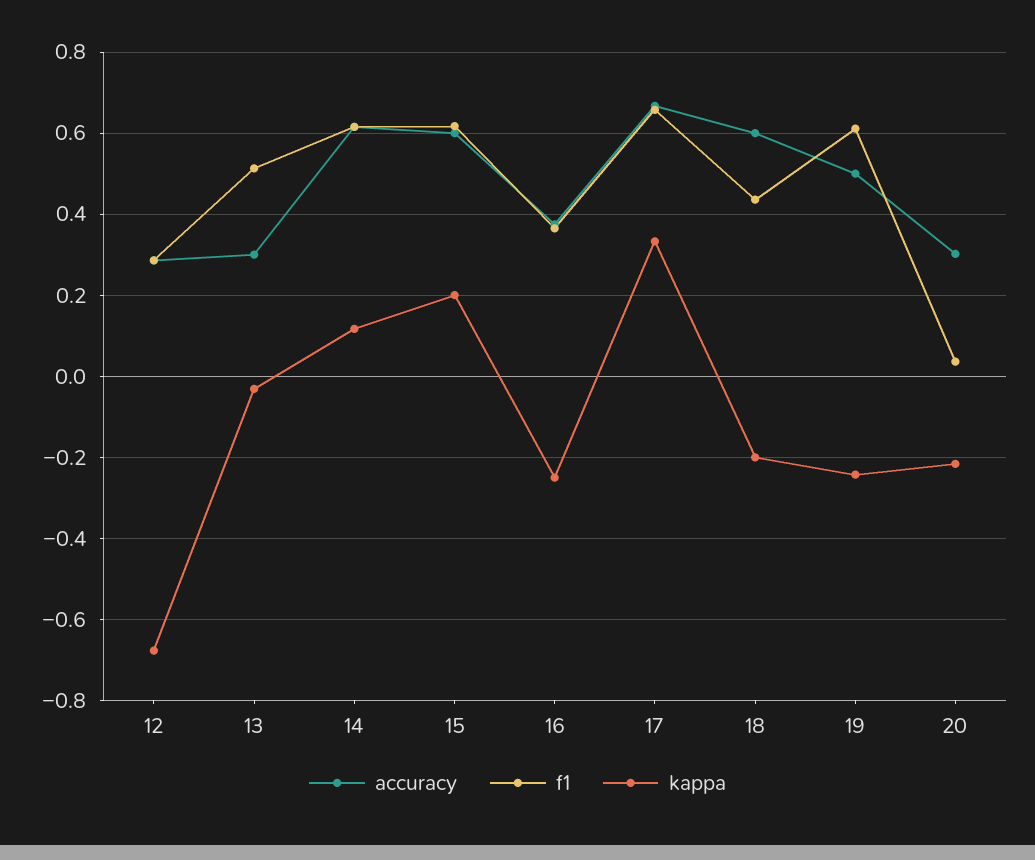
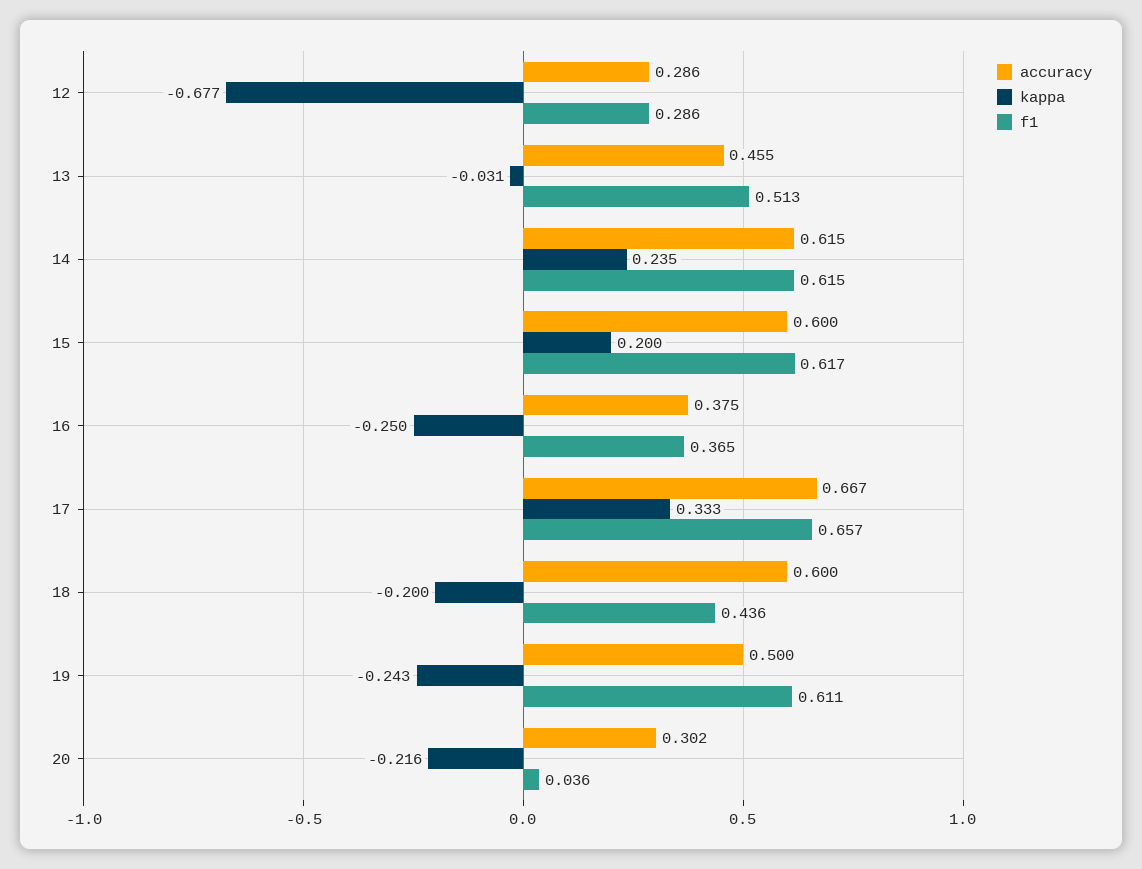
  {
    "accuracy": {
      "12": 0.286,
-     "13": 0.3,
+     "13": 0.455,
      "14": 0.615,
      "15": 0.6,
      "16": 0.375,
      "17": 0.667,
      "18": 0.6,
      "19": 0.5,
      "20": 0.302
    },
    "f1": {
      "12": 0.286,
      "13": 0.513,
      "14": 0.615,
      "15": 0.617,
      "16": 0.365,
      "17": 0.657,
      "18": 0.436,
      "19": 0.611,
      "20": 0.036
    },
    "kappa": {
      "12": -0.677,
      "13": -0.031,
-     "14": 0.12,
+     "14": 0.235,
      "15": 0.2,
      "16": -0.25,
      "17": 0.333,
      "18": -0.2,
      "19": -0.243,
      "20": -0.216
    }
  }

